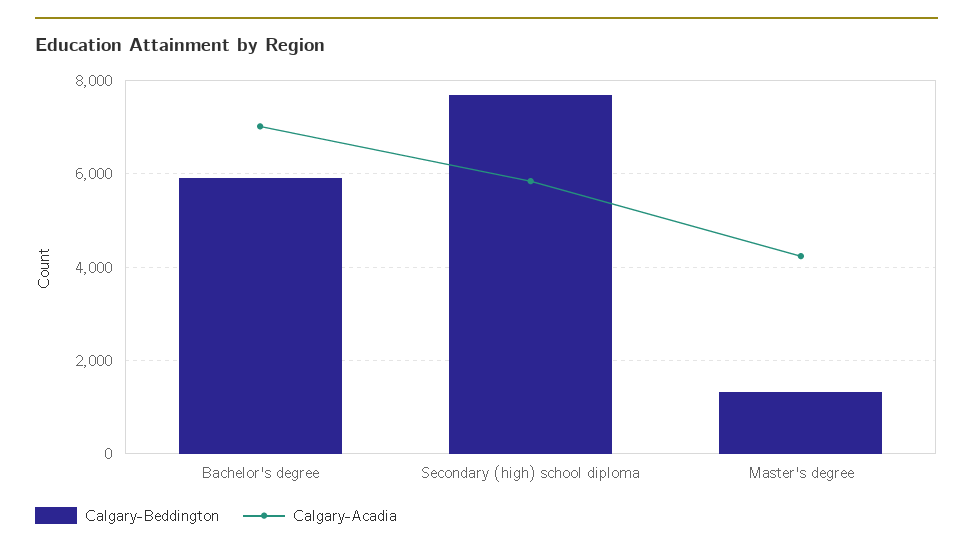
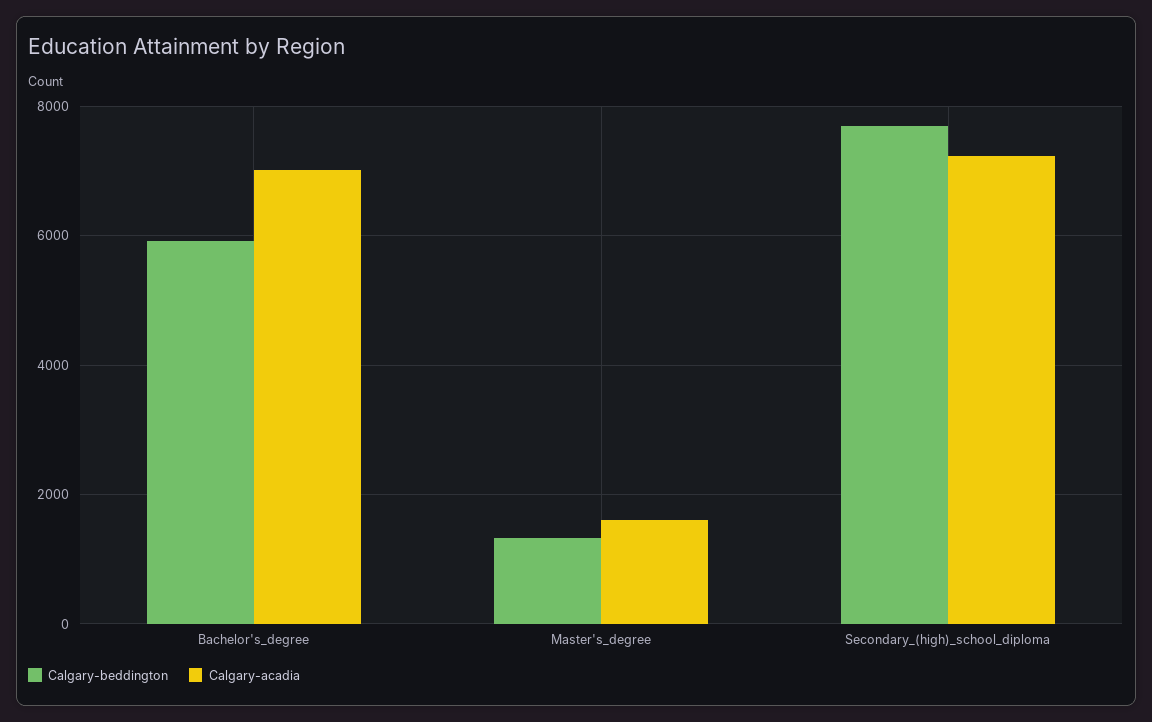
  {
    "Calgary-Beddington": {
      "Bachelor's degree": 6000,
      "Secondary (high) school diploma": 7600,
      "Master's degree": 1400
    },
    "Calgary-Acadia": {
      "Bachelor's degree": 7000,
-     "Secondary (high) school diploma": 5800,
+     "Secondary (high) school diploma": 7200,
-     "Master's degree": 4200
+     "Master's degree": 1600
    }
  }

